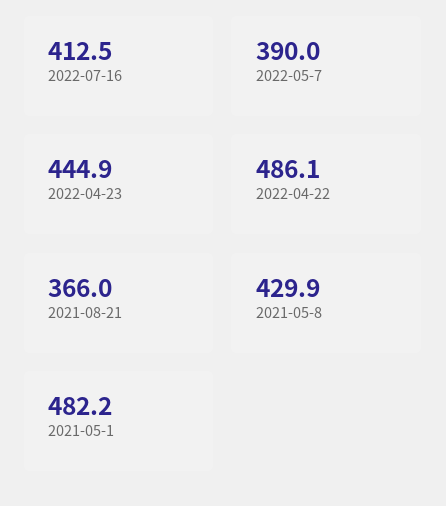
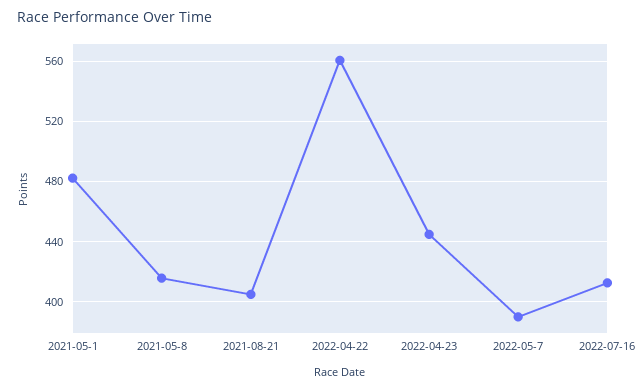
  {
    "2022-07-16": 412.5,
    "2022-05-7": 390,
    "2022-04-23": 444.9,
-   "2022-04-22": 486.1,
+   "2022-04-22": 560,
-   "2021-08-21": 366,
+   "2021-08-21": 405,
-   "2021-05-8": 429.9,
+   "2021-05-8": 415,
    "2021-05-1": 482.2
  }

